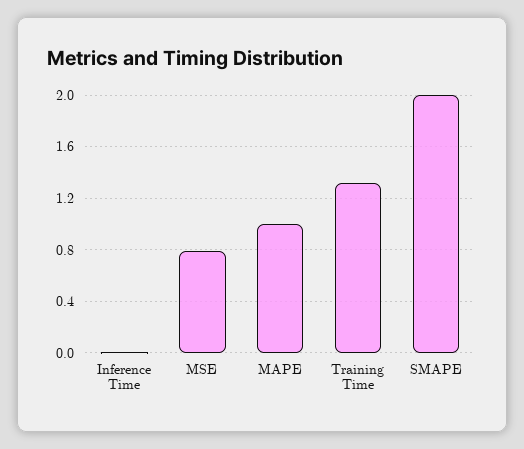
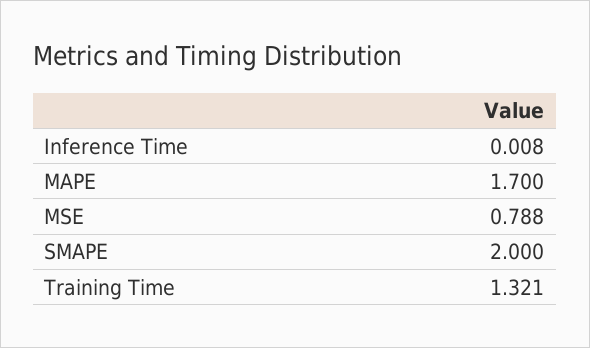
  {
    "Inference Time": 0.008,
    "MSE": 0.788,
-   "MAPE": 1,
+   "MAPE": 1.7,
    "Training Time": 1.321,
    "SMAPE": 2
  }

